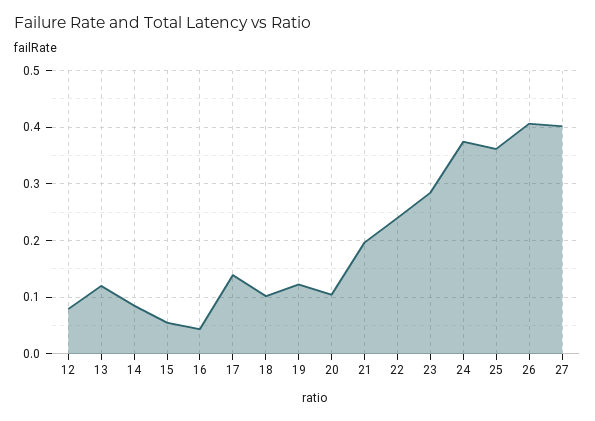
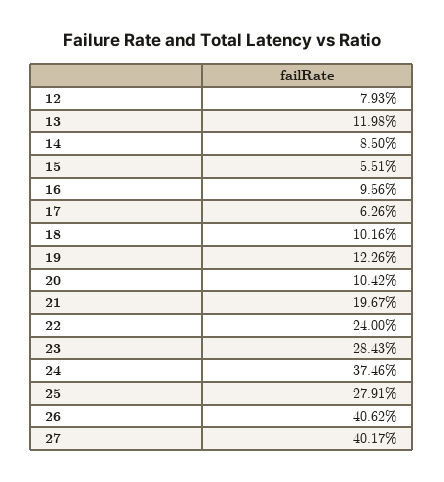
  {
    "12": 0.0793,
    "13": 0.1198,
    "14": 0.085,
    "15": 0.0551,
-   "16": 0.04,
+   "16": 0.0956,
-   "17": 0.14,
+   "17": 0.0626,
    "18": 0.1016,
    "19": 0.1226,
    "20": 0.1042,
    "21": 0.1967,
    "22": 0.24,
    "23": 0.2843,
    "24": 0.3746,
-   "25": 0.36,
+   "25": 0.2791,
    "26": 0.4062,
    "27": 0.4017
  }

